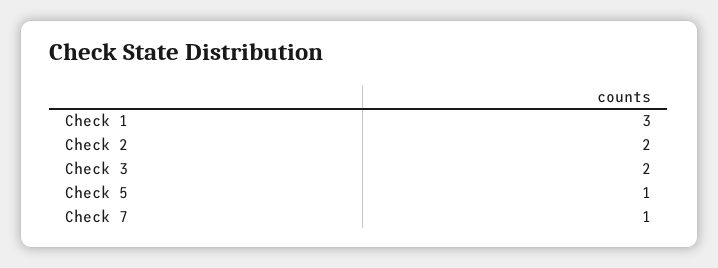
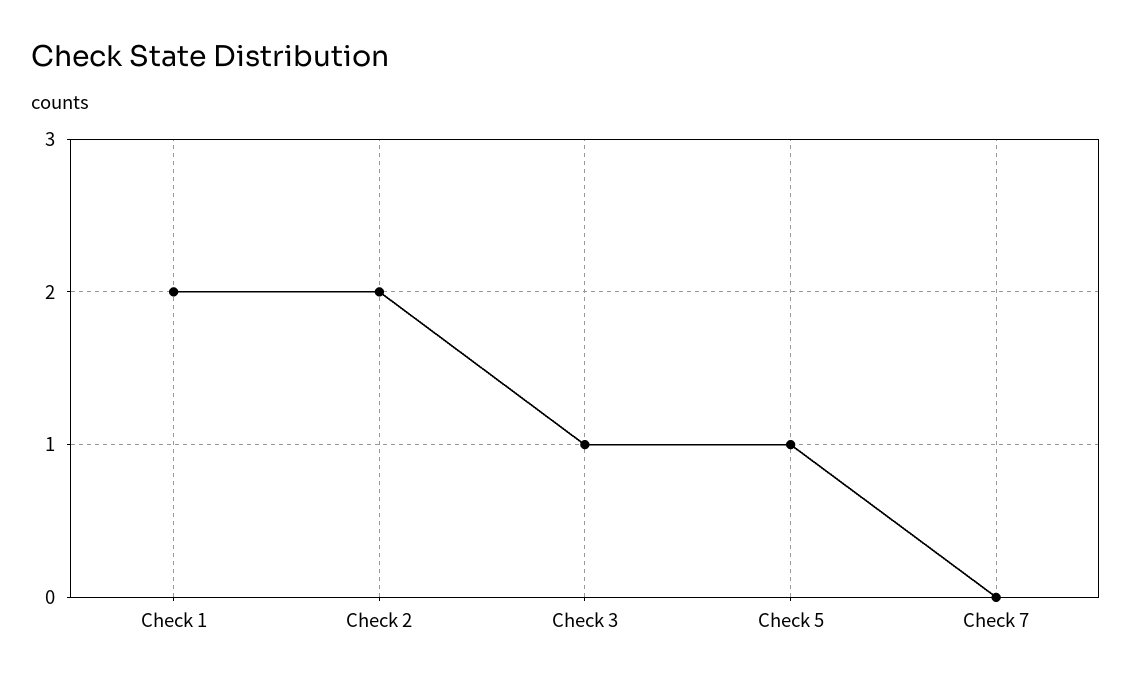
  {
-   "Check 1": 3,
+   "Check 1": 2,
    "Check 2": 2,
-   "Check 3": 2,
+   "Check 3": 1,
    "Check 5": 1,
-   "Check 7": 1
+   "Check 7": 0
  }

